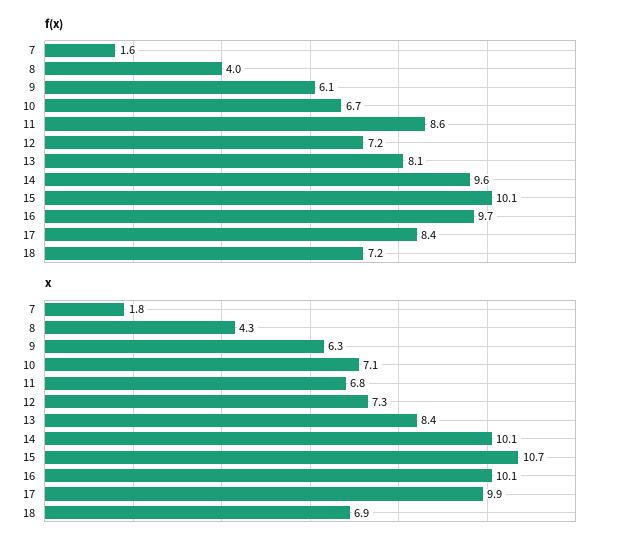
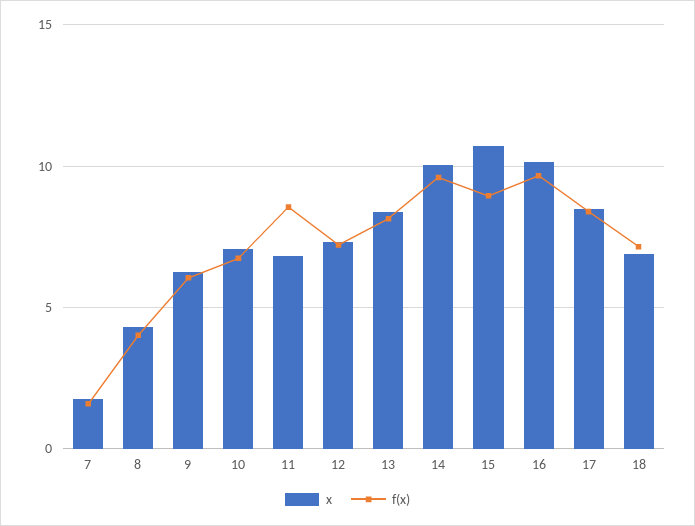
  {
    "f(x)": {
      "7": 1.6,
      "8": 4,
      "9": 6.1,
      "10": 6.7,
      "11": 8.6,
      "12": 7.2,
      "13": 8.1,
      "14": 9.6,
-     "15": 10.1,
+     "15": 9,
      "16": 9.7,
      "17": 8.4,
      "18": 7.2
    },
    "x": {
      "7": 1.8,
      "8": 4.3,
      "9": 6.3,
      "10": 7.1,
      "11": 6.8,
      "12": 7.3,
      "13": 8.4,
      "14": 10.1,
      "15": 10.7,
      "16": 10.1,
-     "17": 9.9,
+     "17": 8.5,
      "18": 6.9
    }
  }

